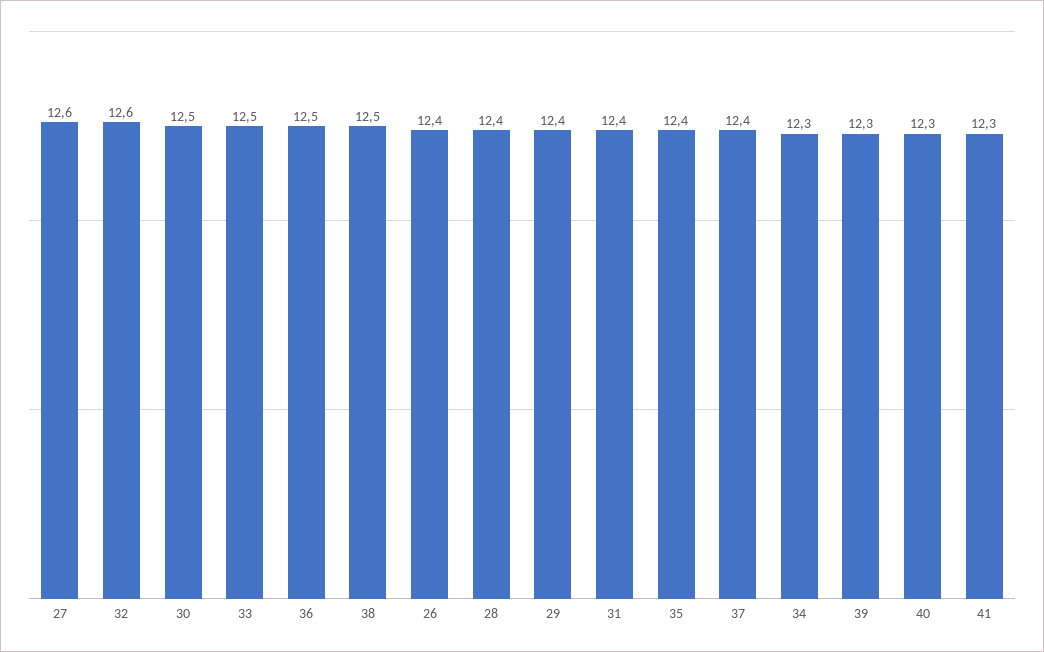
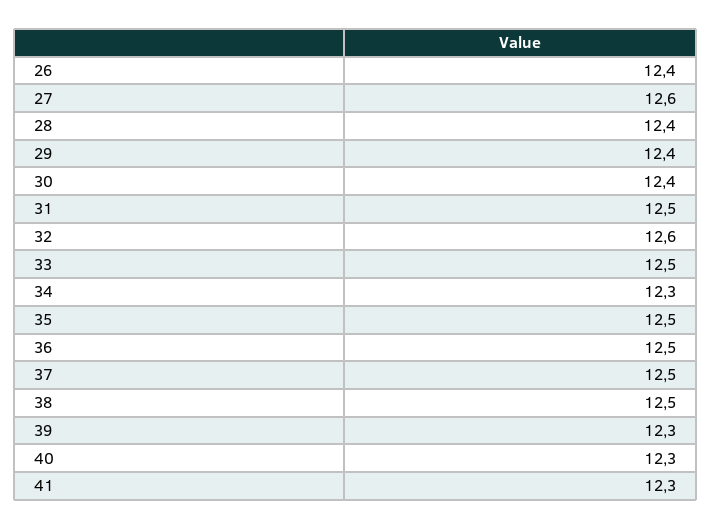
  {
    "27": 12.6,
    "32": 12.6,
-   "30": 12.5,
+   "30": 12.4,
    "33": 12.5,
    "36": 12.5,
    "38": 12.5,
    "26": 12.4,
    "28": 12.4,
    "29": 12.4,
-   "31": 12.4,
+   "31": 12.5,
-   "35": 12.4,
+   "35": 12.5,
-   "37": 12.4,
+   "37": 12.5,
    "34": 12.3,
    "39": 12.3,
    "40": 12.3,
    "41": 12.3
  }

